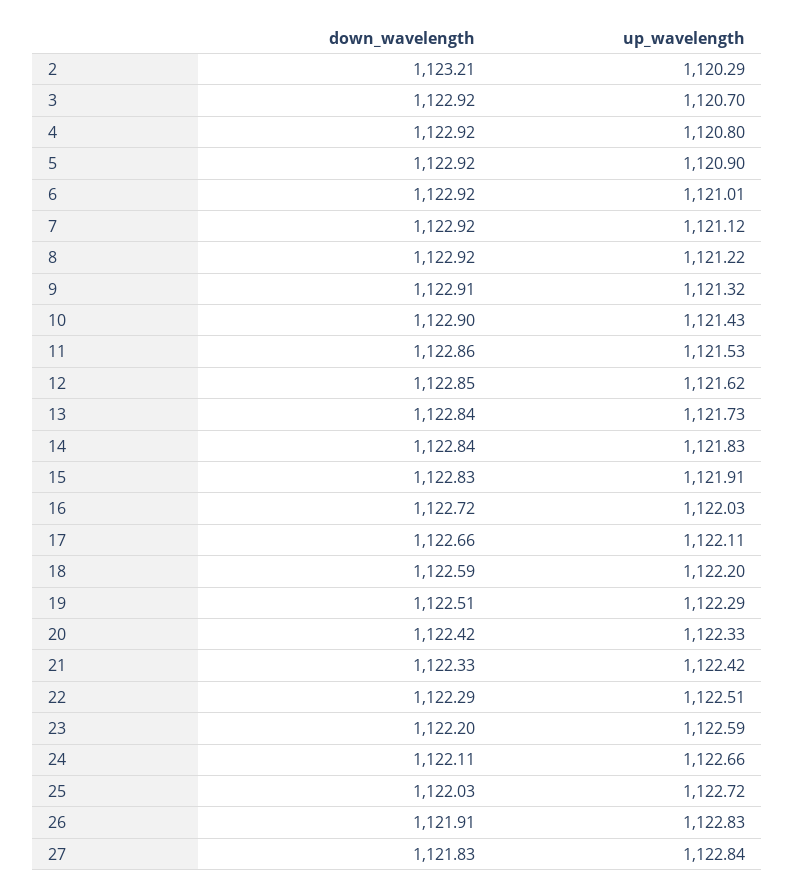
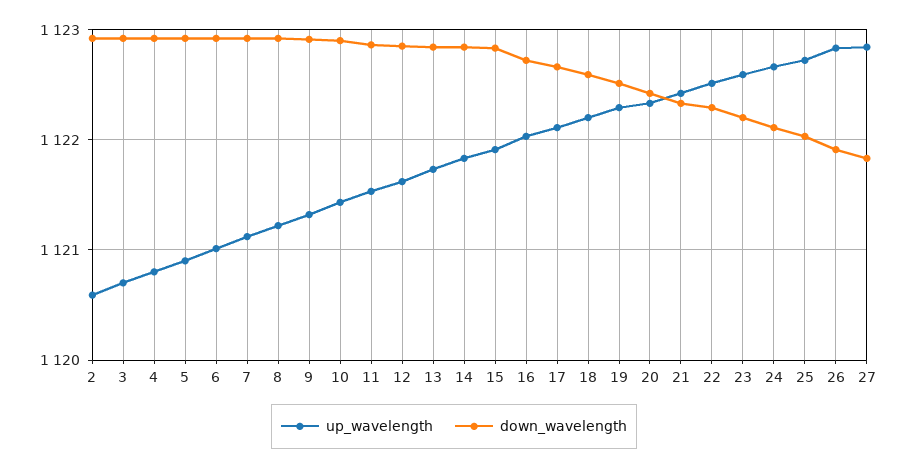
  {
    "down_wavelength": {
-     "2": 1123.21,
+     "2": 1122.9,
      "3": 1122.92,
      "4": 1122.92,
      "5": 1122.92,
      "6": 1122.92,
      "7": 1122.92,
      "8": 1122.92,
      "9": 1122.91,
      "10": 1122.9,
      "11": 1122.86,
      "12": 1122.85,
      "13": 1122.84,
      "14": 1122.84,
      "15": 1122.83,
      "16": 1122.72,
      "17": 1122.66,
      "18": 1122.59,
      "19": 1122.51,
      "20": 1122.42,
      "21": 1122.33,
      "22": 1122.29,
      "23": 1122.2,
      "24": 1122.11,
      "25": 1122.03,
      "26": 1121.91,
      "27": 1121.83
    },
    "up_wavelength": {
-     "2": 1120.29,
+     "2": 1120.6,
      "3": 1120.7,
      "4": 1120.8,
      "5": 1120.9,
      "6": 1121.01,
      "7": 1121.12,
      "8": 1121.22,
      "9": 1121.32,
      "10": 1121.43,
      "11": 1121.53,
      "12": 1121.62,
      "13": 1121.73,
      "14": 1121.83,
      "15": 1121.91,
      "16": 1122.03,
      "17": 1122.11,
      "18": 1122.2,
      "19": 1122.29,
      "20": 1122.33,
      "21": 1122.42,
      "22": 1122.51,
      "23": 1122.59,
      "24": 1122.66,
      "25": 1122.72,
      "26": 1122.83,
      "27": 1122.84
    }
  }

